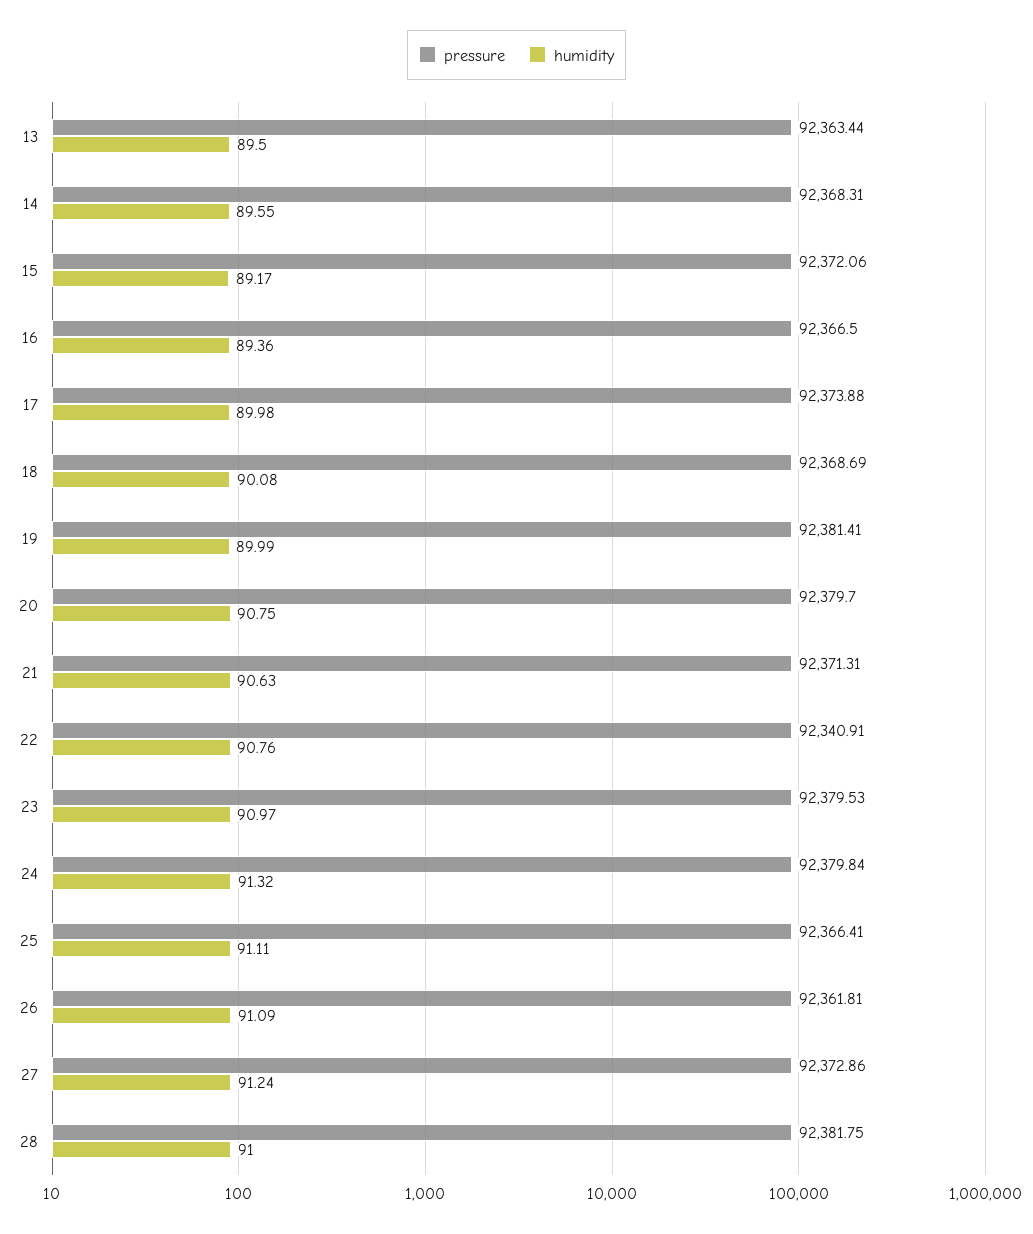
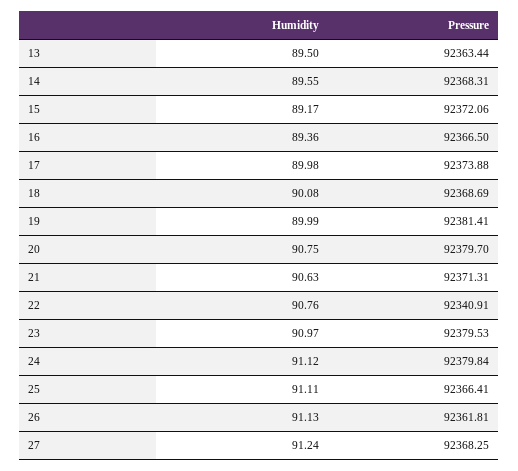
  {
    "pressure": {
      "13": 92363.44,
      "14": 92368.31,
      "15": 92372.06,
      "16": 92366.5,
      "17": 92373.88,
      "18": 92368.69,
      "19": 92381.41,
      "20": 92379.7,
      "21": 92371.31,
      "22": 92340.91,
      "23": 92379.53,
      "24": 92379.84,
      "25": 92366.41,
      "26": 92361.81,
-     "27": 92372.86,
+     "27": 92368.25
-     "28": 92381.75
    },
    "humidity": {
      "13": 89.5,
      "14": 89.55,
      "15": 89.17,
      "16": 89.36,
      "17": 89.98,
      "18": 90.08,
      "19": 89.99,
      "20": 90.75,
      "21": 90.63,
      "22": 90.76,
      "23": 90.97,
-     "24": 91.32,
+     "24": 91.12,
      "25": 91.11,
-     "26": 91.09,
+     "26": 91.13,
-     "27": 91.24,
+     "27": 91.24
-     "28": 91
    }
  }

